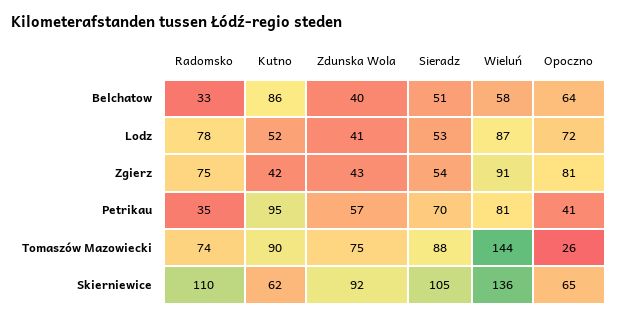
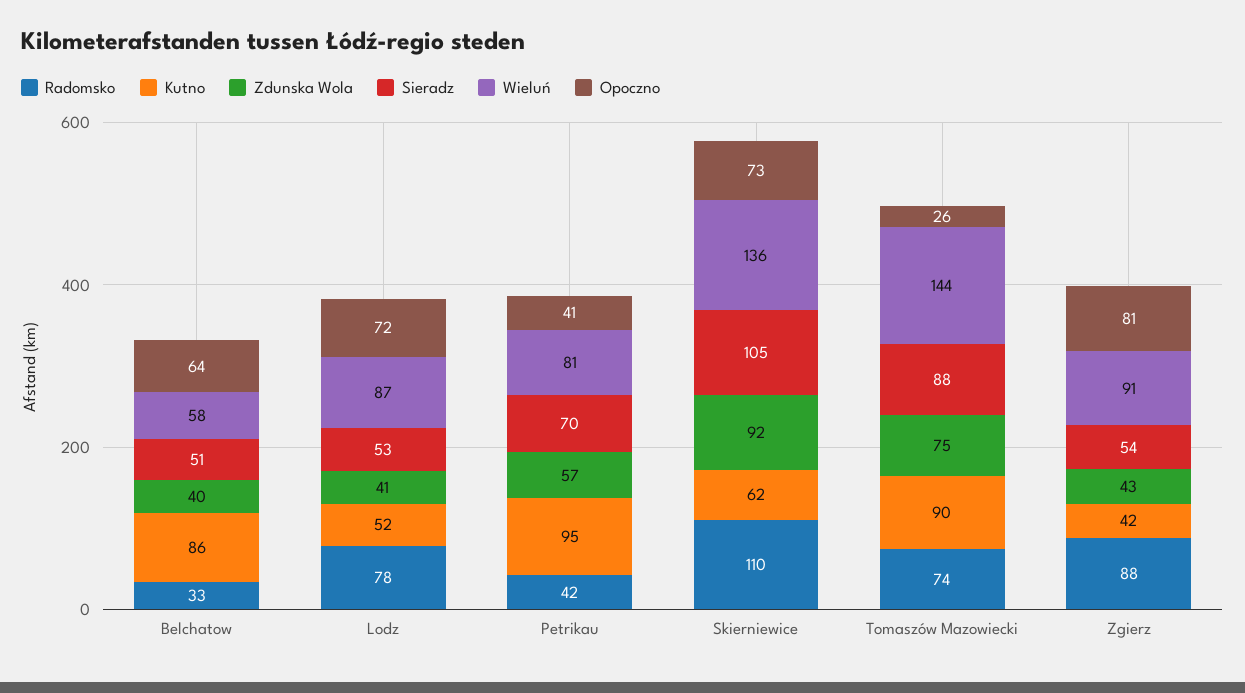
  {
    "Radomsko": {
      "Belchatow": 33,
      "Lodz": 78,
-     "Zgierz": 75,
+     "Zgierz": 88,
-     "Petrikau": 35,
+     "Petrikau": 42,
      "Tomaszów Mazowiecki": 74,
      "Skierniewice": 110
    },
    "Kutno": {
      "Belchatow": 86,
      "Lodz": 52,
      "Zgierz": 42,
      "Petrikau": 95,
      "Tomaszów Mazowiecki": 90,
      "Skierniewice": 62
    },
    "Zdunska Wola": {
      "Belchatow": 40,
      "Lodz": 41,
      "Zgierz": 43,
      "Petrikau": 57,
      "Tomaszów Mazowiecki": 75,
      "Skierniewice": 92
    },
    "Sieradz": {
      "Belchatow": 51,
      "Lodz": 53,
      "Zgierz": 54,
      "Petrikau": 70,
      "Tomaszów Mazowiecki": 88,
      "Skierniewice": 105
    },
    "Wieluń": {
      "Belchatow": 58,
      "Lodz": 87,
      "Zgierz": 91,
      "Petrikau": 81,
      "Tomaszów Mazowiecki": 144,
      "Skierniewice": 136
    },
    "Opoczno": {
      "Belchatow": 64,
      "Lodz": 72,
      "Zgierz": 81,
      "Petrikau": 41,
      "Tomaszów Mazowiecki": 26,
-     "Skierniewice": 65
+     "Skierniewice": 73
    }
  }

